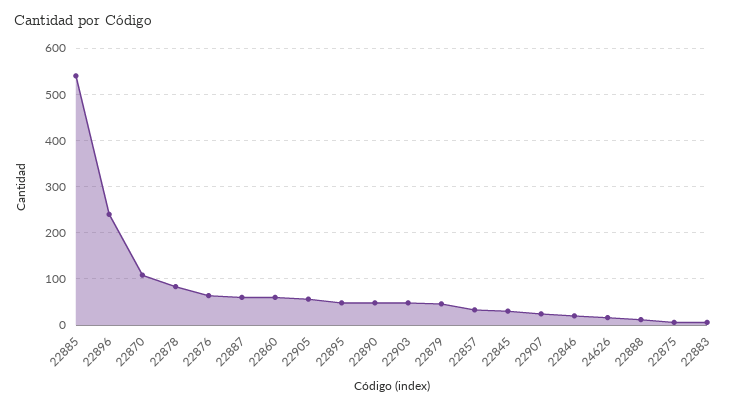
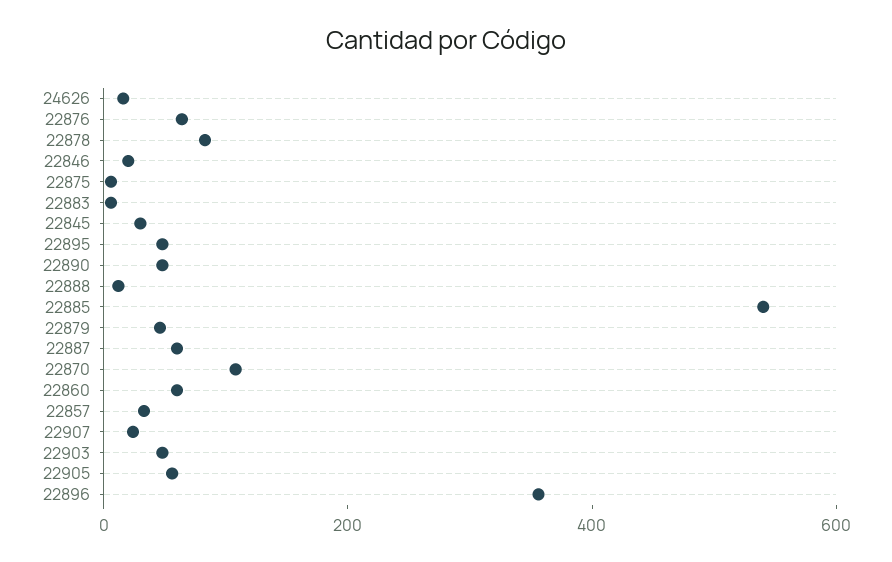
  {
    "22885": 540,
-   "22896": 240,
+   "22896": 350,
    "22870": 100,
    "22878": 80,
    "22876": 60,
    "22887": 60,
    "22860": 60,
    "22905": 60,
    "22895": 40,
    "22890": 40,
    "22903": 40,
    "22879": 40,
    "22857": 40,
    "22845": 40,
    "22907": 20,
    "22846": 20,
    "24626": 20,
    "22888": 20,
    "22875": 0,
    "22883": 0
  }

